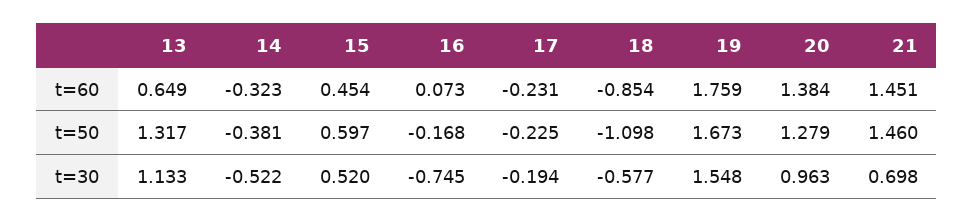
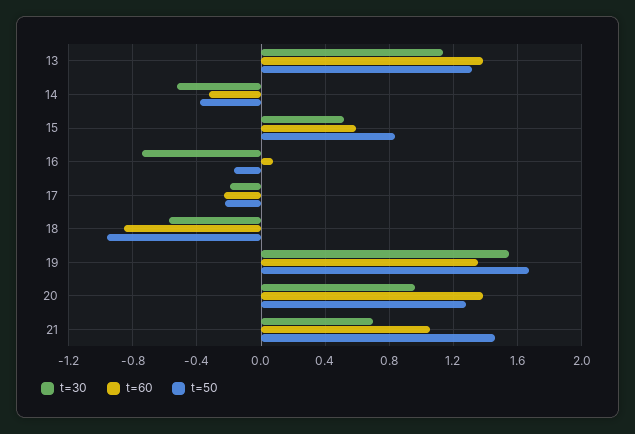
  {
    "t=60": {
-     "13": 0.649,
+     "13": 1.4,
      "14": -0.323,
-     "15": 0.454,
+     "15": 0.6,
      "16": 0.073,
      "17": -0.231,
      "18": -0.854,
-     "19": 1.759,
+     "19": 1.35,
      "20": 1.384,
-     "21": 1.451
+     "21": 1.05
    },
    "t=50": {
      "13": 1.317,
      "14": -0.381,
-     "15": 0.597,
+     "15": 0.85,
      "16": -0.168,
      "17": -0.225,
-     "18": -1.098,
+     "18": -0.95,
      "19": 1.673,
      "20": 1.279,
      "21": 1.46
    },
    "t=30": {
      "13": 1.133,
      "14": -0.522,
      "15": 0.52,
      "16": -0.745,
      "17": -0.194,
      "18": -0.577,
      "19": 1.548,
      "20": 0.963,
      "21": 0.698
    }
  }

